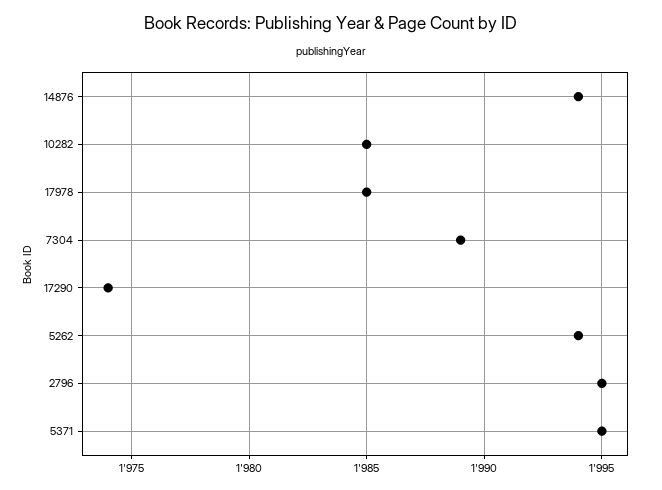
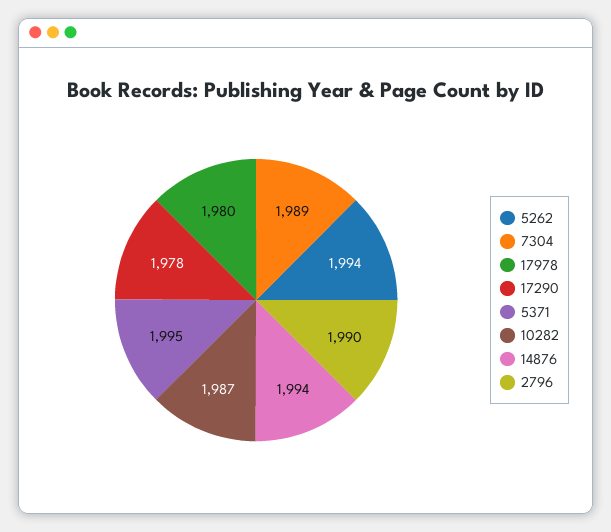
  {
    "14876": 1994,
-   "10282": 1985,
+   "10282": 1987,
-   "17978": 1985,
+   "17978": 1980,
    "7304": 1989,
-   "17290": 1974,
+   "17290": 1978,
    "5262": 1994,
-   "2796": 1995,
+   "2796": 1990,
    "5371": 1995
  }

